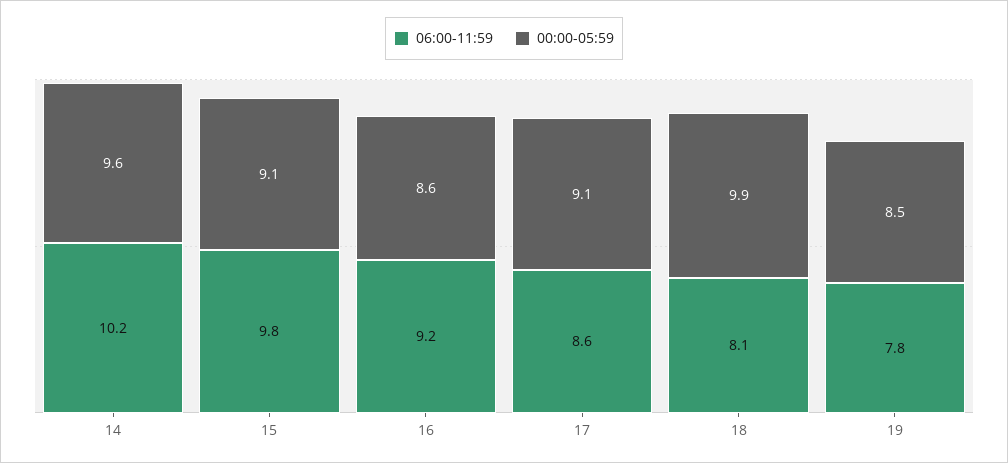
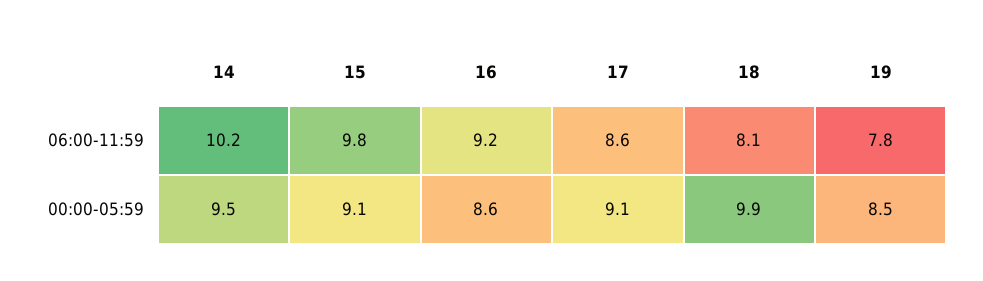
  {
    "06:00-11:59": {
      "14": 10.2,
      "15": 9.8,
      "16": 9.2,
      "17": 8.6,
      "18": 8.1,
      "19": 7.8
    },
    "00:00-05:59": {
-     "14": 9.6,
+     "14": 9.5,
      "15": 9.1,
      "16": 8.6,
      "17": 9.1,
      "18": 9.9,
      "19": 8.5
    }
  }

